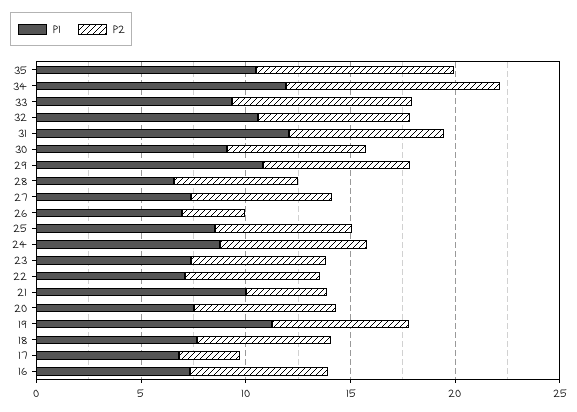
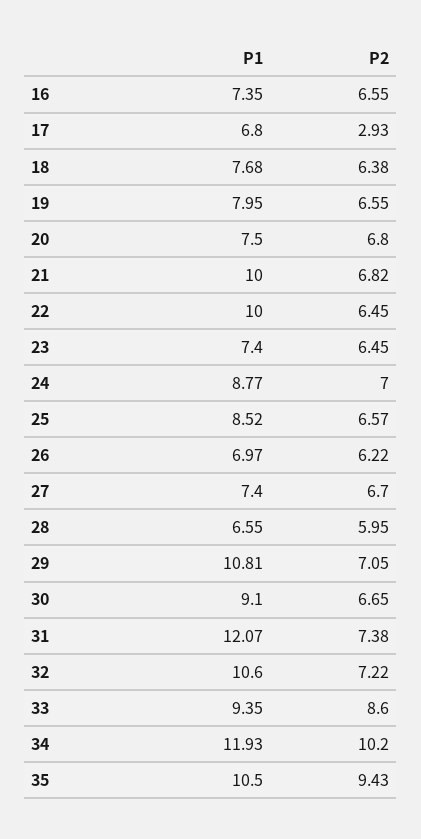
  {
    "P1": {
      "35": 10.5,
      "34": 11.93,
      "33": 9.35,
      "32": 10.6,
      "31": 12.07,
      "30": 9.1,
      "29": 10.81,
      "28": 6.55,
      "27": 7.4,
      "26": 6.97,
      "25": 8.52,
      "24": 8.77,
      "23": 7.4,
-     "22": 7,
+     "22": 10,
      "21": 10,
      "20": 7.5,
-     "19": 11,
+     "19": 7.95,
      "18": 7.68,
      "17": 6.8,
      "16": 7.35
    },
    "P2": {
      "35": 9.43,
      "34": 10.2,
      "33": 8.6,
      "32": 7.22,
      "31": 7.38,
      "30": 6.65,
      "29": 7.05,
      "28": 5.95,
      "27": 6.7,
-     "26": 3,
+     "26": 6.22,
      "25": 6.57,
      "24": 7,
      "23": 6.45,
      "22": 6.45,
-     "21": 4,
+     "21": 6.82,
      "20": 6.8,
      "19": 6.55,
      "18": 6.38,
      "17": 2.93,
      "16": 6.55
    }
  }

